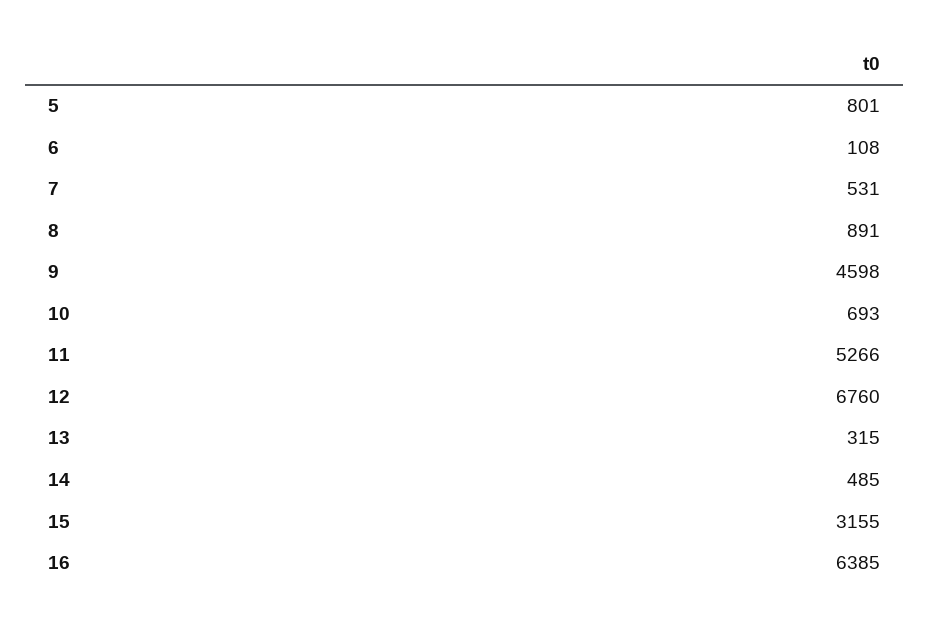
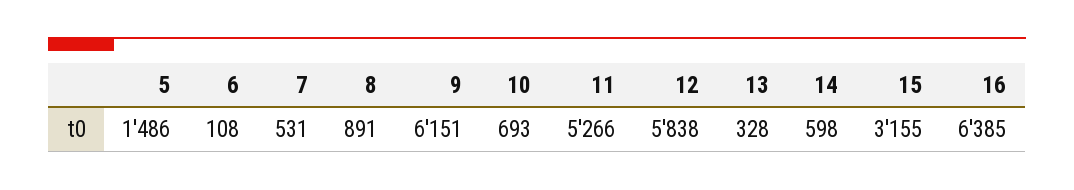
  {
-   "5": 801,
+   "5": 1486,
    "6": 108,
    "7": 531,
    "8": 891,
-   "9": 4598,
+   "9": 6151,
    "10": 693,
    "11": 5266,
-   "12": 6760,
+   "12": 5838,
-   "13": 315,
+   "13": 328,
-   "14": 485,
+   "14": 598,
    "15": 3155,
    "16": 6385
  }

